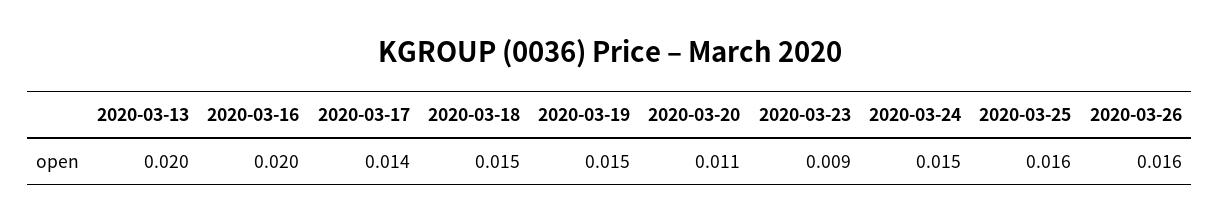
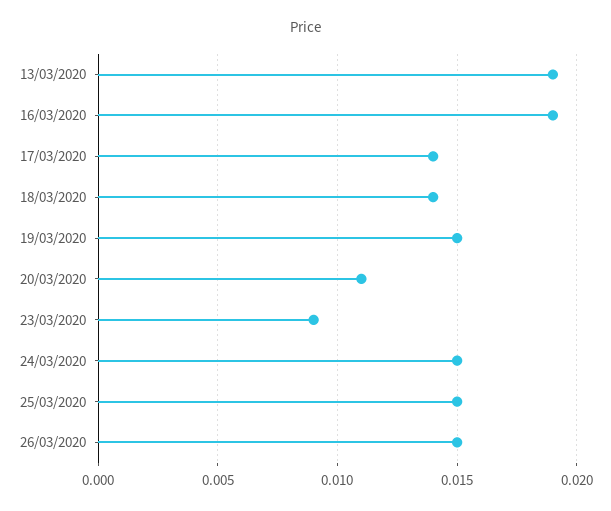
  {
-   "2020-03-13": 0.02,
+   "2020-03-13": 0.019,
-   "2020-03-16": 0.02,
+   "2020-03-16": 0.019,
    "2020-03-17": 0.014,
-   "2020-03-18": 0.015,
+   "2020-03-18": 0.014,
    "2020-03-19": 0.015,
    "2020-03-20": 0.011,
    "2020-03-23": 0.009,
    "2020-03-24": 0.015,
-   "2020-03-25": 0.016,
+   "2020-03-25": 0.015,
-   "2020-03-26": 0.016
+   "2020-03-26": 0.015
  }

